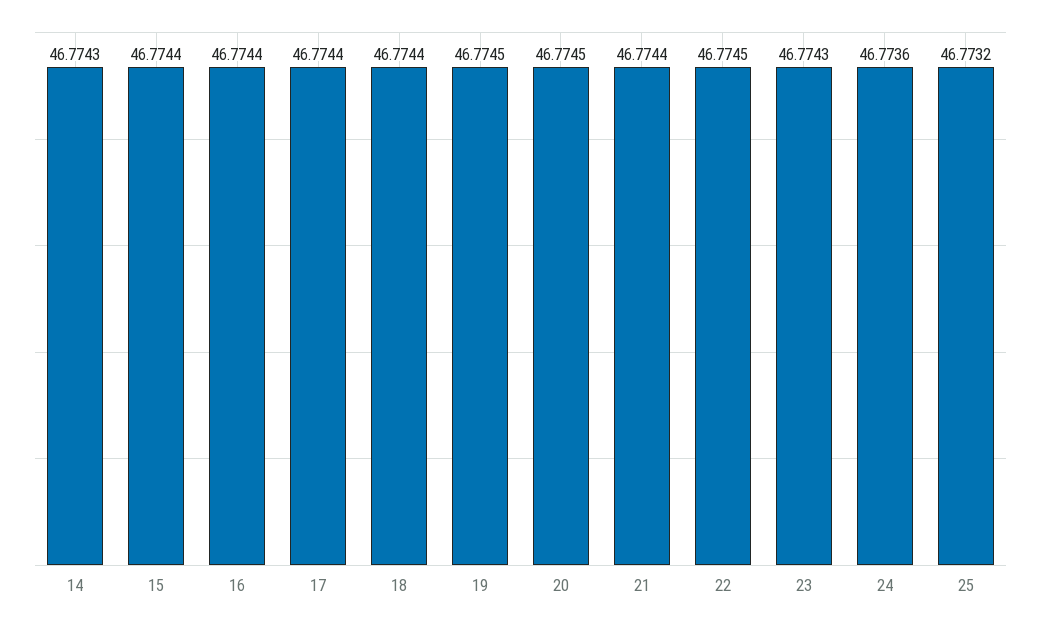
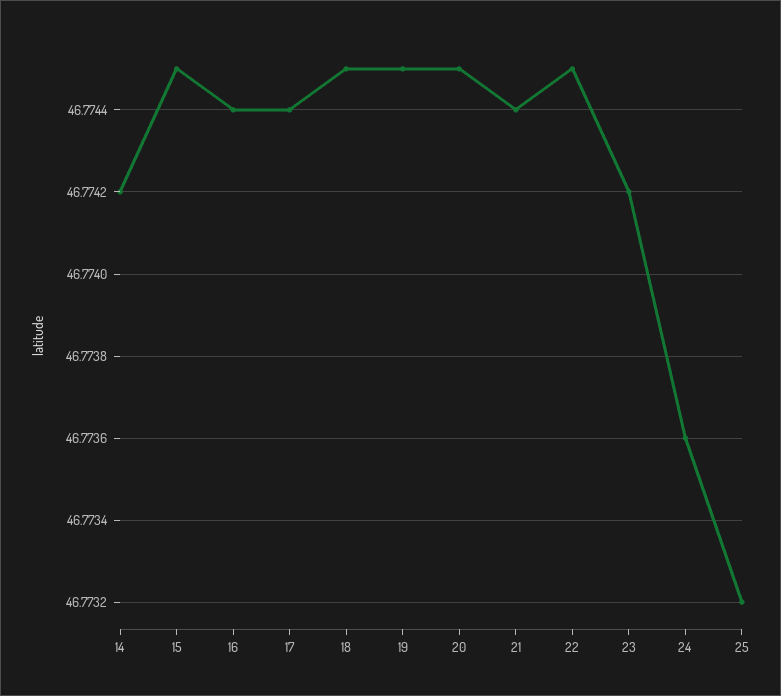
  {
-   "14": 46.7743,
+   "14": 46.7742,
-   "15": 46.7744,
+   "15": 46.7745,
    "16": 46.7744,
    "17": 46.7744,
-   "18": 46.7744,
+   "18": 46.7745,
    "19": 46.7745,
    "20": 46.7745,
    "21": 46.7744,
    "22": 46.7745,
-   "23": 46.7743,
+   "23": 46.7742,
    "24": 46.7736,
    "25": 46.7732
  }

